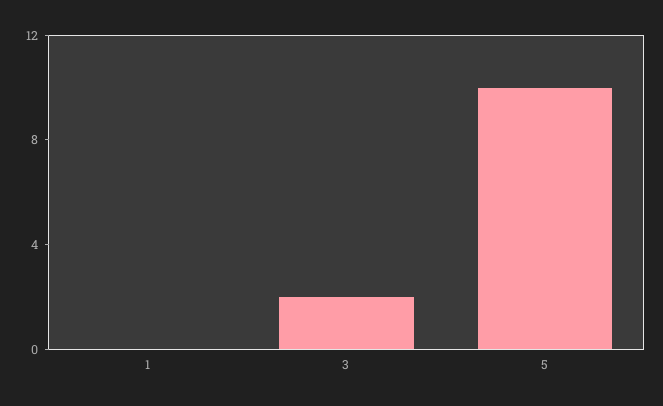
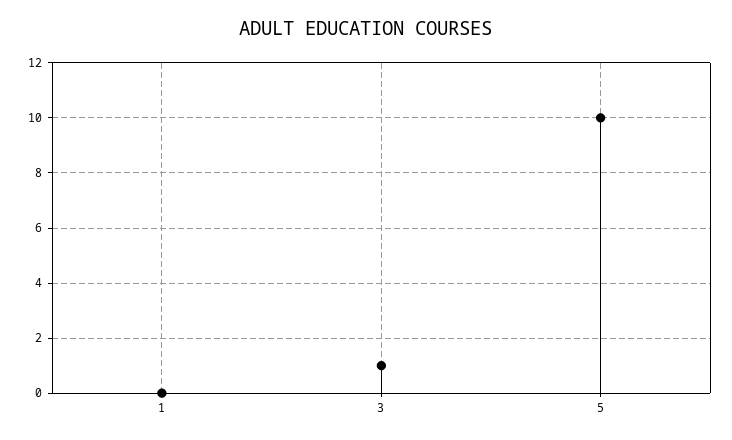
  {
    "1": 0,
-   "3": 2,
+   "3": 1,
    "5": 10
  }

